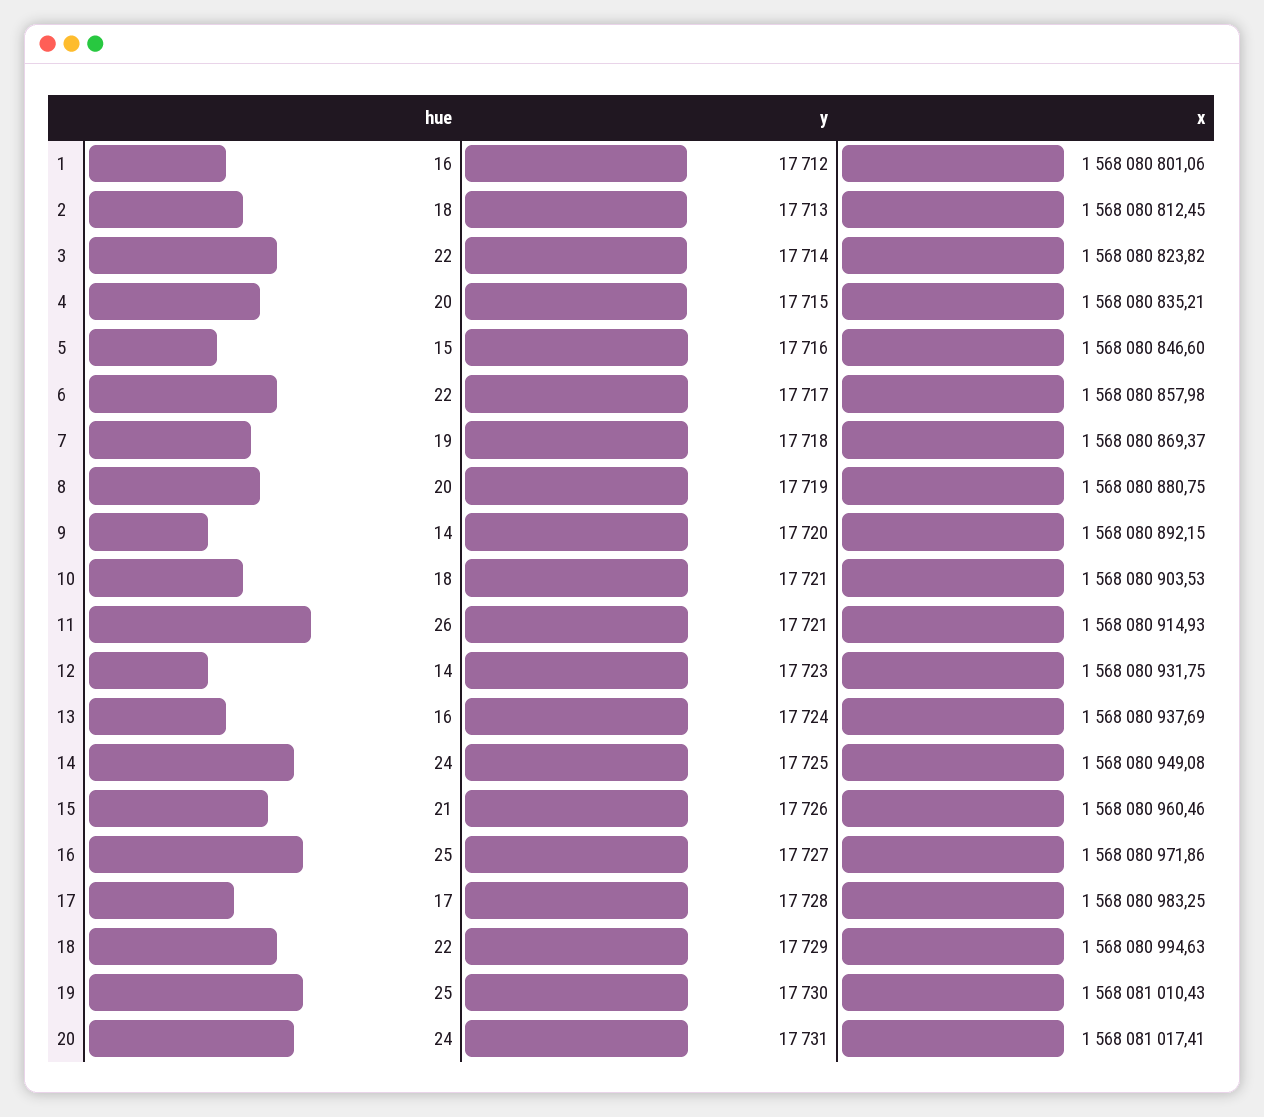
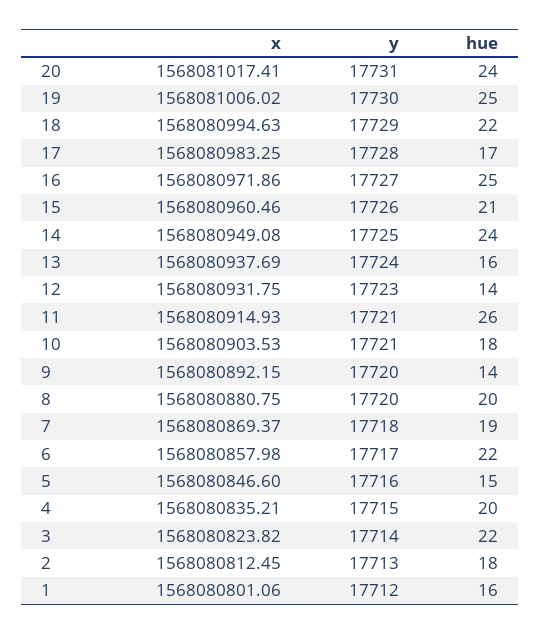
  {
    "hue": {
      "1": 16,
      "2": 18,
      "3": 22,
      "4": 20,
      "5": 15,
      "6": 22,
      "7": 19,
      "8": 20,
      "9": 14,
      "10": 18,
      "11": 26,
      "12": 14,
      "13": 16,
      "14": 24,
      "15": 21,
      "16": 25,
      "17": 17,
      "18": 22,
      "19": 25,
      "20": 24
    },
    "y": {
      "1": 17712,
      "2": 17713,
      "3": 17714,
      "4": 17715,
      "5": 17716,
      "6": 17717,
      "7": 17718,
-     "8": 17719,
+     "8": 17720,
      "9": 17720,
      "10": 17721,
      "11": 17721,
      "12": 17723,
      "13": 17724,
      "14": 17725,
      "15": 17726,
      "16": 17727,
      "17": 17728,
      "18": 17729,
      "19": 17730,
      "20": 17731
    },
    "x": {
      "1": 1568080801.06,
      "2": 1568080812.45,
      "3": 1568080823.82,
      "4": 1568080835.21,
      "5": 1568080846.6,
      "6": 1568080857.98,
      "7": 1568080869.37,
      "8": 1568080880.75,
      "9": 1568080892.15,
      "10": 1568080903.53,
      "11": 1568080914.93,
      "12": 1568080931.75,
      "13": 1568080937.69,
      "14": 1568080949.08,
      "15": 1568080960.46,
      "16": 1568080971.86,
      "17": 1568080983.25,
      "18": 1568080994.63,
-     "19": 1568081010.43,
+     "19": 1568081006.02,
      "20": 1568081017.41
    }
  }

